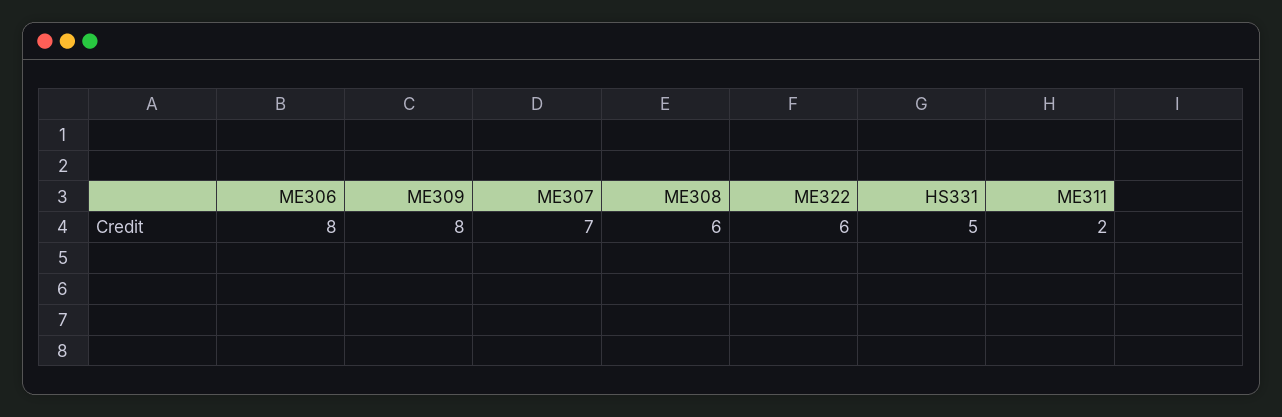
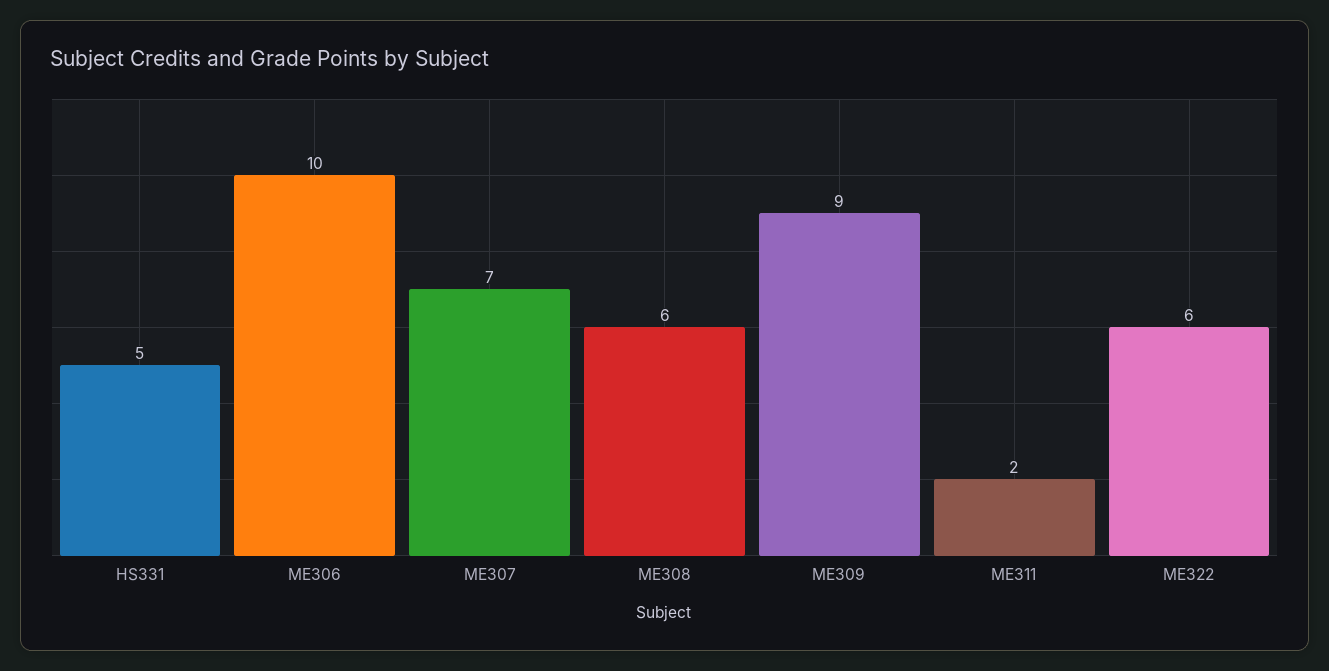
  {
-   "ME306": 8,
+   "ME306": 10,
-   "ME309": 8,
+   "ME309": 9,
    "ME307": 7,
    "ME308": 6,
    "ME322": 6,
    "HS331": 5,
    "ME311": 2
  }

